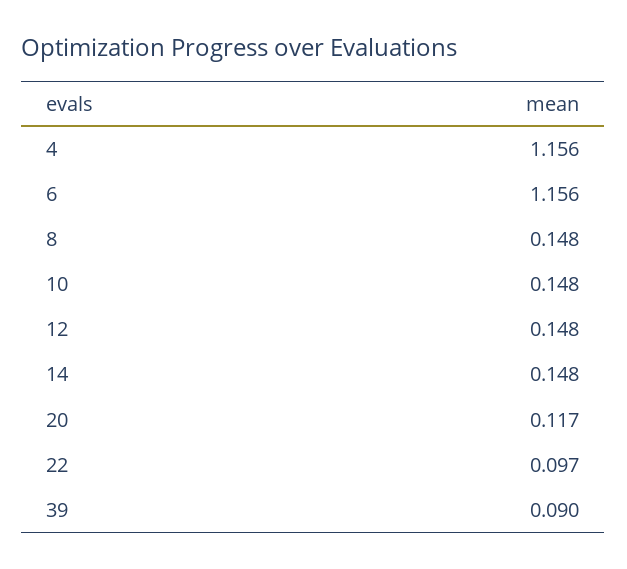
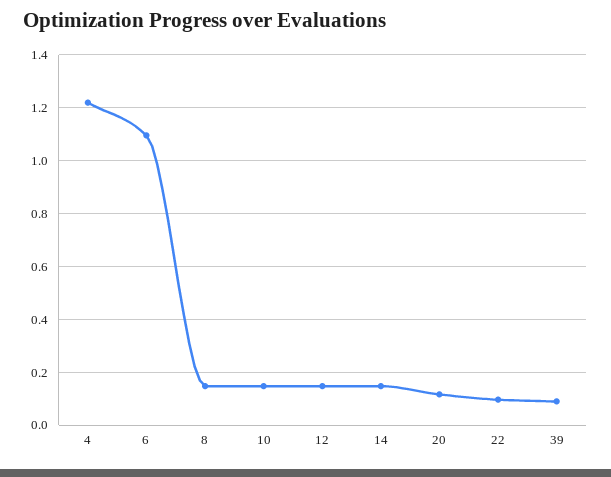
  {
-   "4": 1.156,
+   "4": 1.225,
-   "6": 1.156,
+   "6": 1.1,
    "8": 0.148,
    "10": 0.148,
    "12": 0.148,
    "14": 0.148,
    "20": 0.117,
    "22": 0.097,
    "39": 0.09
  }

